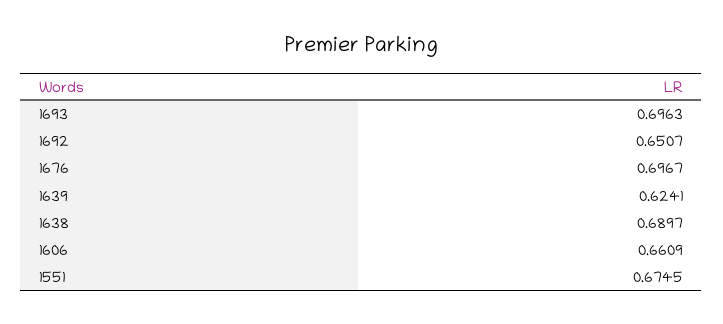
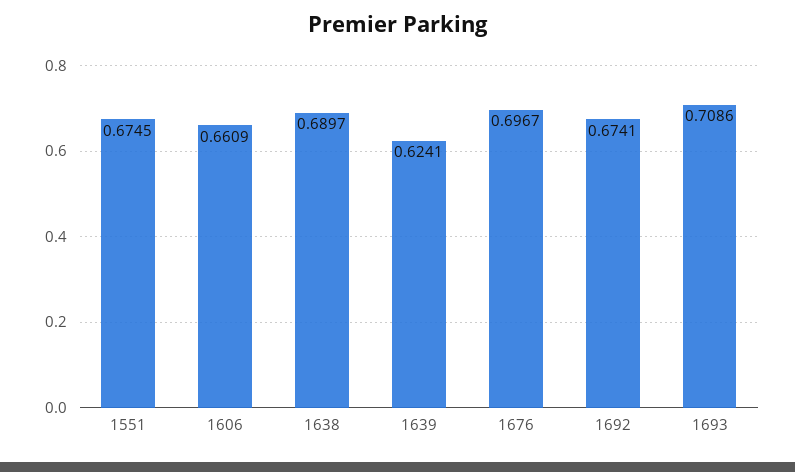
  {
-   "1693": 0.6963,
+   "1693": 0.7086,
-   "1692": 0.6507,
+   "1692": 0.6741,
    "1676": 0.6967,
    "1639": 0.6241,
    "1638": 0.6897,
    "1606": 0.6609,
    "1551": 0.6745
  }

